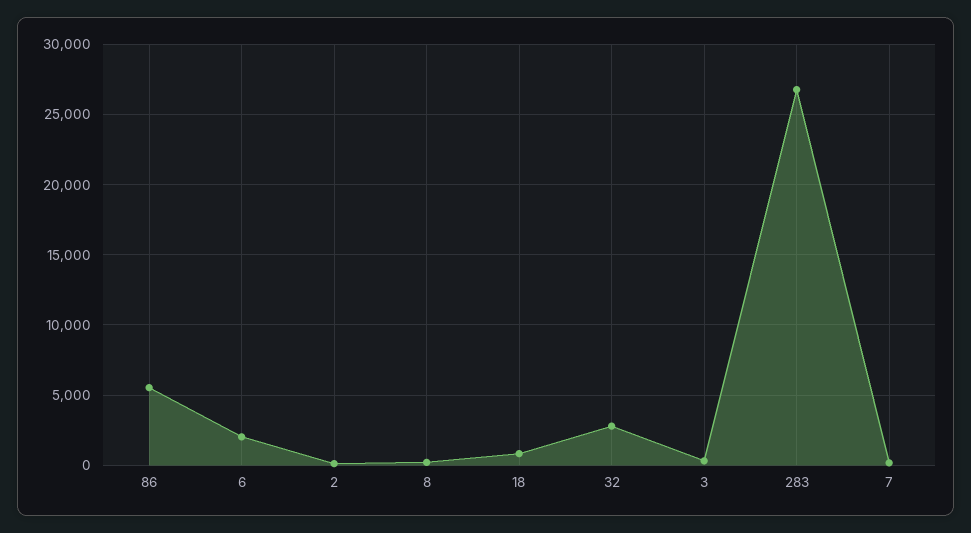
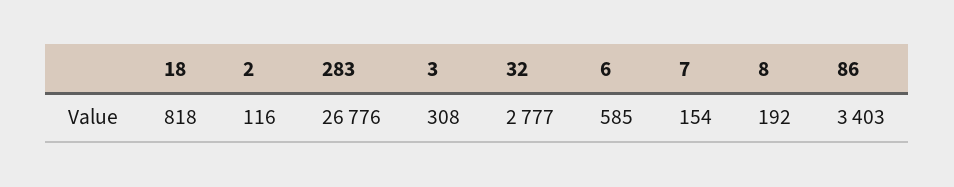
  {
-   "86": 5500,
+   "86": 3403,
-   "6": 2000,
+   "6": 585,
    "2": 116,
    "8": 192,
    "18": 818,
    "32": 2777,
    "3": 308,
    "283": 26776,
    "7": 154
  }

